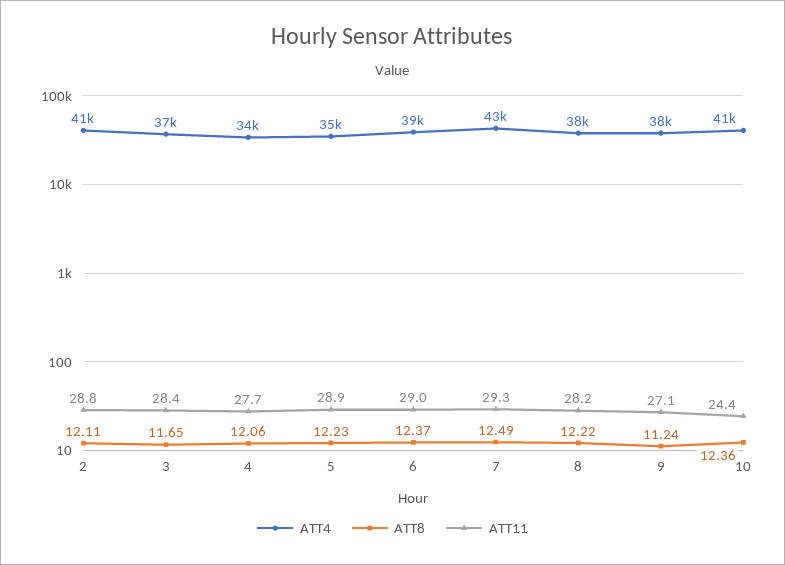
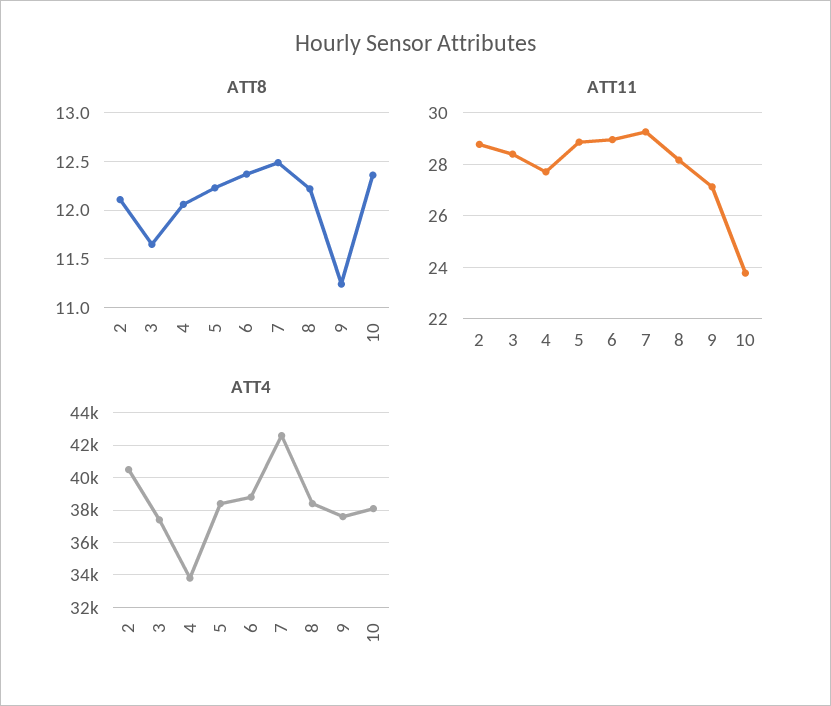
  {
    "ATT4": {
      "2": 41000,
      "3": 37000,
      "4": 34000,
-     "5": 35000,
+     "5": 38500,
      "6": 39000,
      "7": 43000,
      "8": 38000,
      "9": 38000,
-     "10": 41000
+     "10": 38000
    },
    "ATT8": {
      "2": 12.11,
      "3": 11.65,
      "4": 12.06,
      "5": 12.23,
      "6": 12.37,
      "7": 12.49,
      "8": 12.22,
      "9": 11.24,
      "10": 12.36
    },
    "ATT11": {
      "2": 28.8,
      "3": 28.4,
      "4": 27.7,
      "5": 28.9,
      "6": 29,
      "7": 29.3,
      "8": 28.2,
      "9": 27.1,
-     "10": 24.4
+     "10": 23.75
    }
  }

